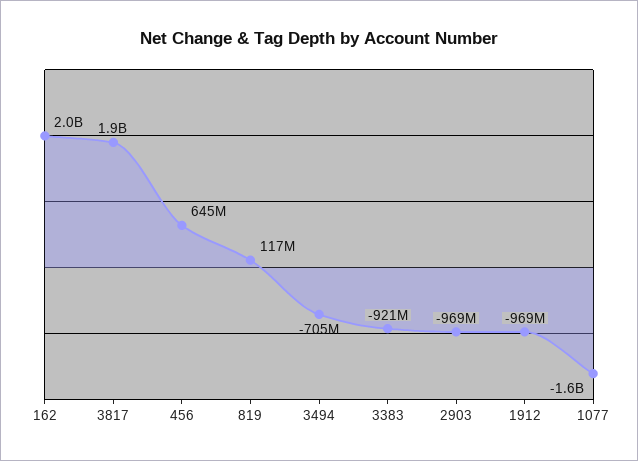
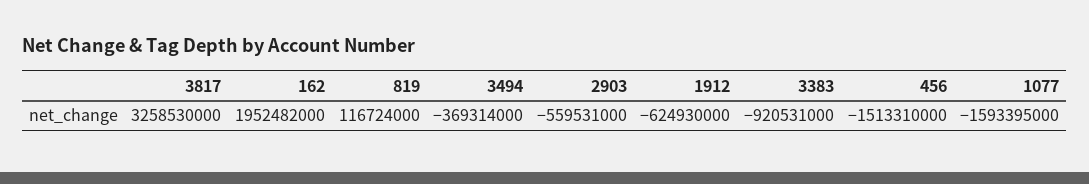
  {
    "162": 1952482000,
-   "3817": 1900000000,
+   "3817": 3258530000,
-   "456": 645000000,
+   "456": -1513310000,
    "819": 116724000,
-   "3494": -705000000,
+   "3494": -369314000,
    "3383": -920531000,
-   "2903": -969000000,
+   "2903": -559531000,
-   "1912": -969000000,
+   "1912": -624930000,
    "1077": -1593395000
  }

